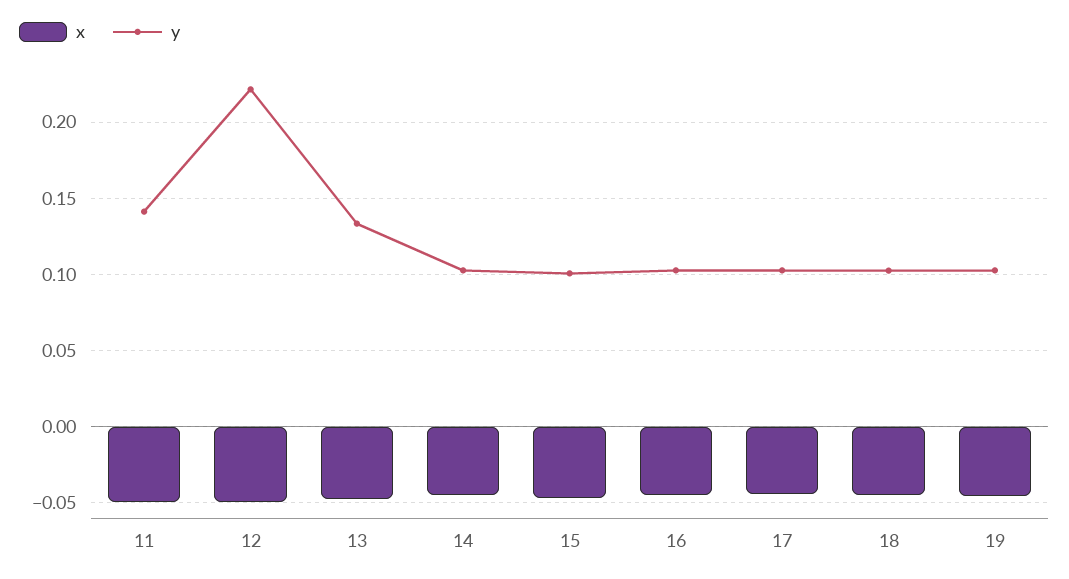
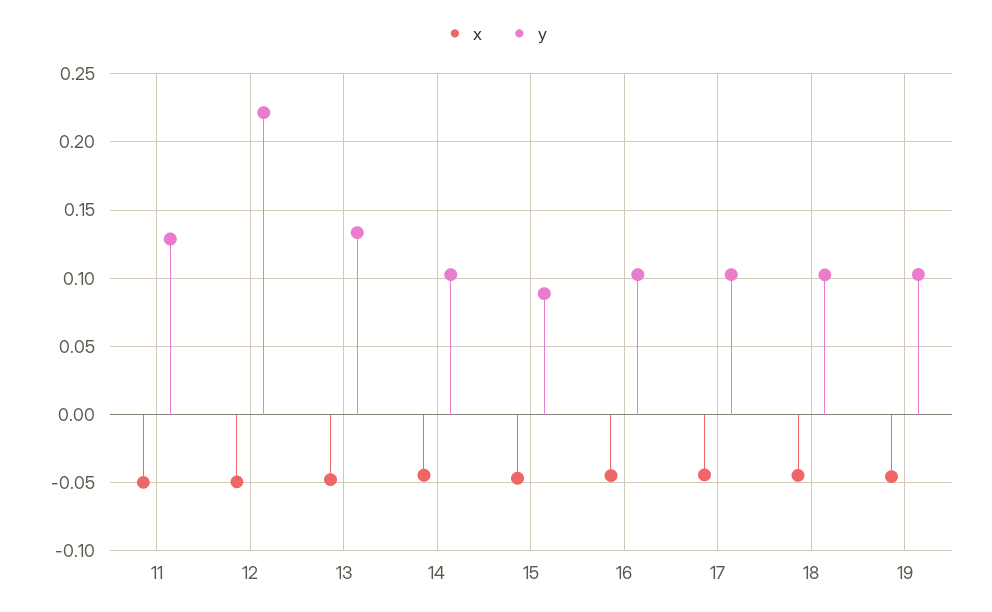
  {
    "x": {
      "11": -0.05,
      "12": -0.05,
      "13": -0.05,
      "14": -0.045,
      "15": -0.045,
      "16": -0.045,
      "17": -0.045,
      "18": -0.045,
      "19": -0.045
    },
    "y": {
-     "11": 0.14,
+     "11": 0.13,
      "12": 0.22,
      "13": 0.135,
      "14": 0.105,
-     "15": 0.1,
+     "15": 0.09,
      "16": 0.105,
      "17": 0.105,
      "18": 0.105,
      "19": 0.105
    }
  }

